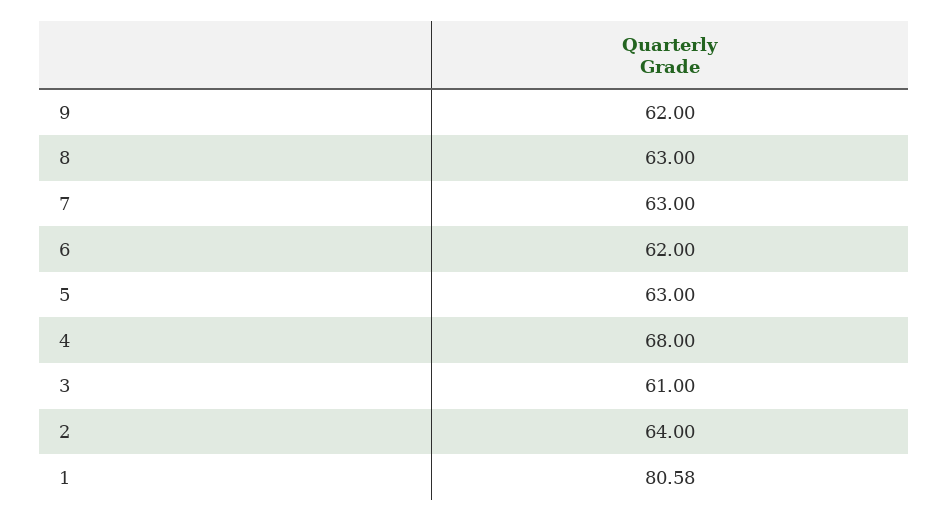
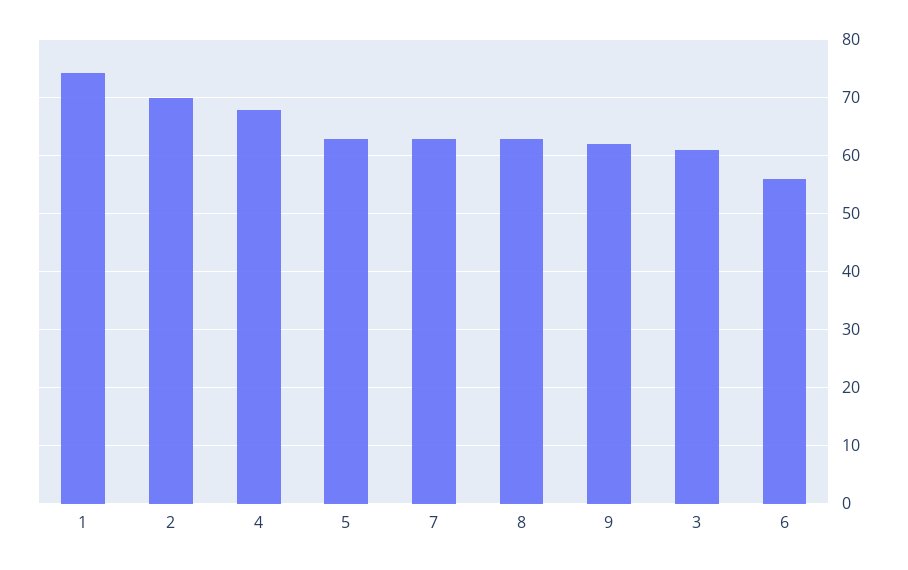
  {
    "9": 62,
    "8": 63,
    "7": 63,
-   "6": 62,
+   "6": 56,
    "5": 63,
    "4": 68,
    "3": 61,
-   "2": 64,
+   "2": 70,
-   "1": 80.58
+   "1": 74
  }

